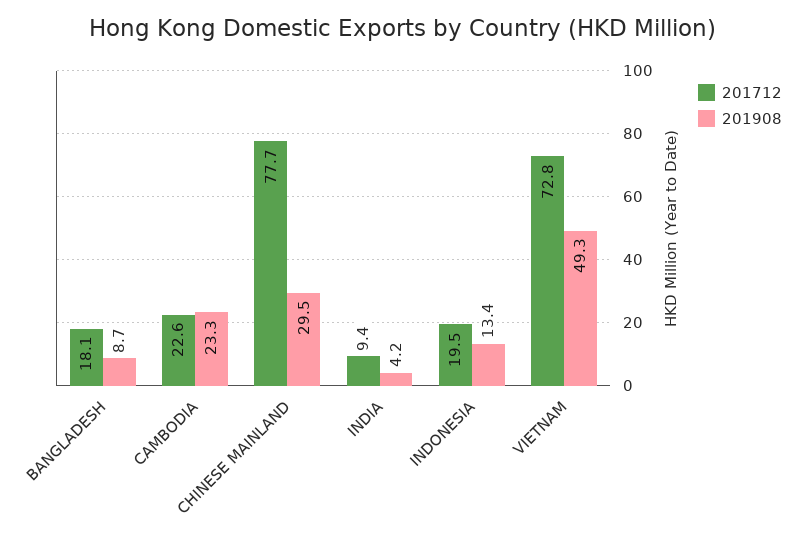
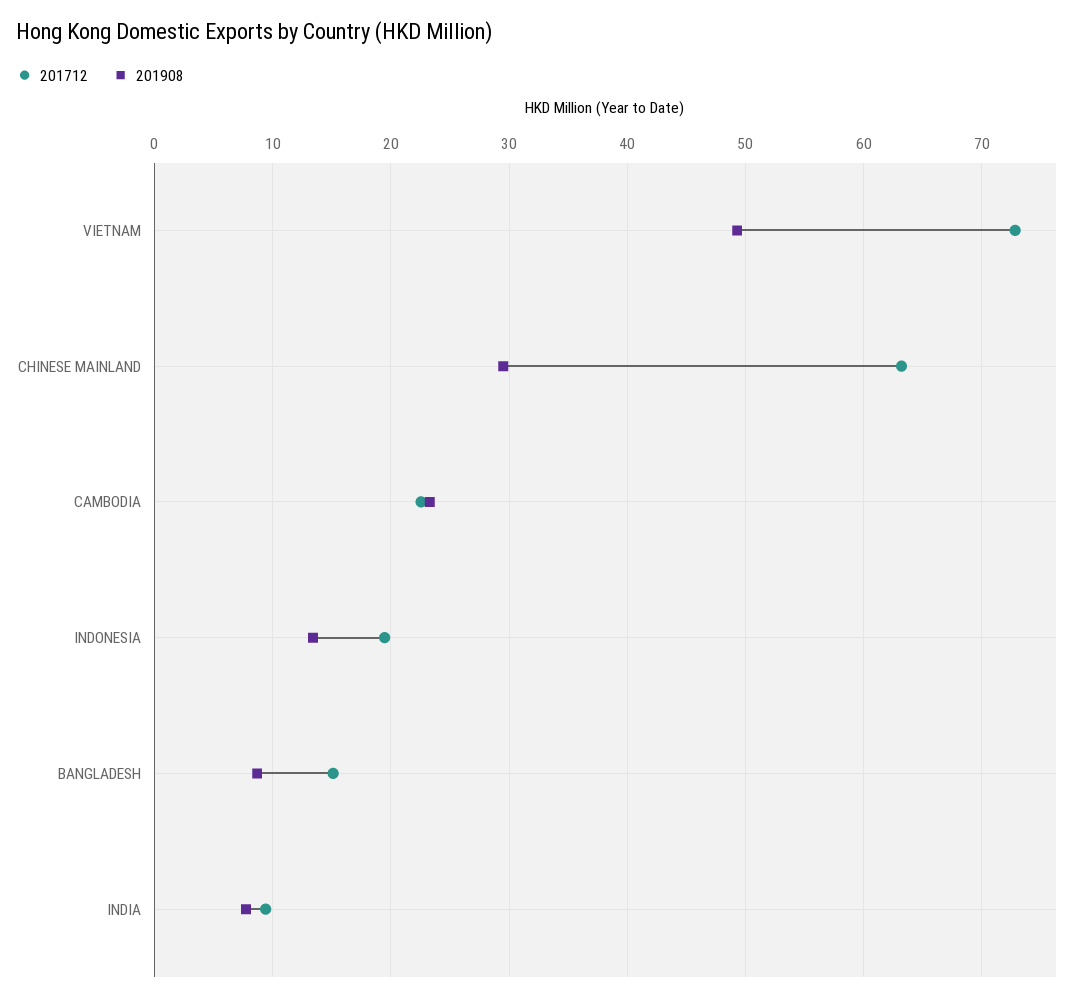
  {
    "201712": {
-     "BANGLADESH": 18.1,
+     "BANGLADESH": 15,
      "CAMBODIA": 22.6,
-     "CHINESE MAINLAND": 77.7,
+     "CHINESE MAINLAND": 63,
      "INDIA": 9.4,
      "INDONESIA": 19.5,
      "VIETNAM": 72.8
    },
    "201908": {
      "BANGLADESH": 8.7,
      "CAMBODIA": 23.3,
      "CHINESE MAINLAND": 29.5,
-     "INDIA": 4.2,
+     "INDIA": 8,
      "INDONESIA": 13.4,
      "VIETNAM": 49.3
    }
  }

